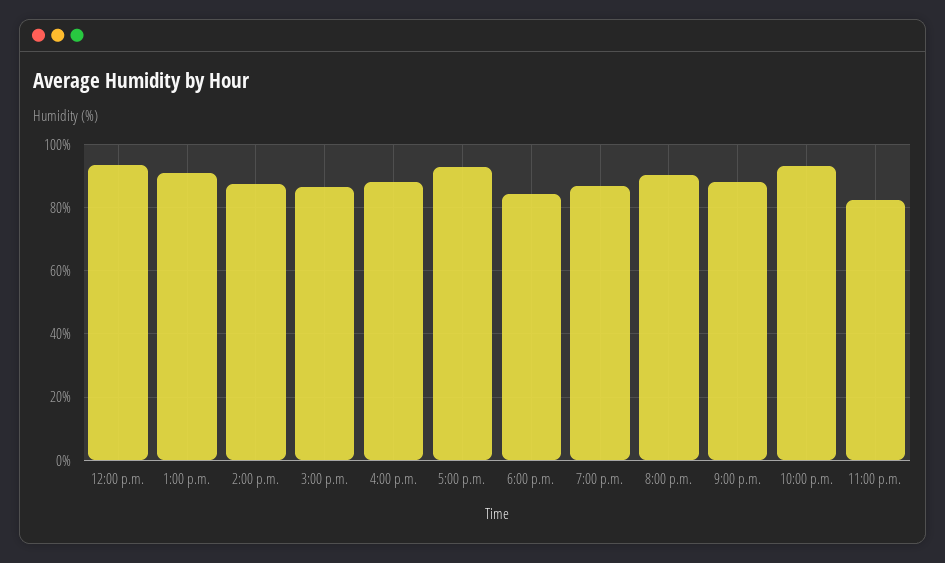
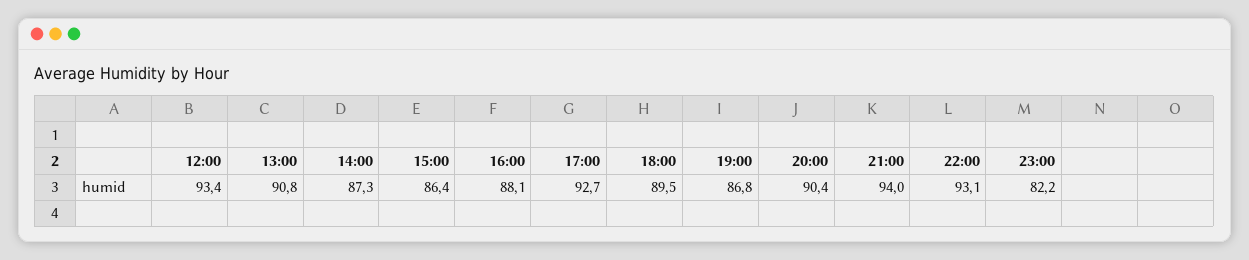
  {
    "12:00 p.m.": 93.4,
    "1:00 p.m.": 90.8,
    "2:00 p.m.": 87.3,
    "3:00 p.m.": 86.4,
    "4:00 p.m.": 88.1,
    "5:00 p.m.": 92.7,
-   "6:00 p.m.": 84,
+   "6:00 p.m.": 89.5,
    "7:00 p.m.": 86.8,
    "8:00 p.m.": 90.4,
-   "9:00 p.m.": 88,
+   "9:00 p.m.": 94,
    "10:00 p.m.": 93.1,
    "11:00 p.m.": 82.2
  }

